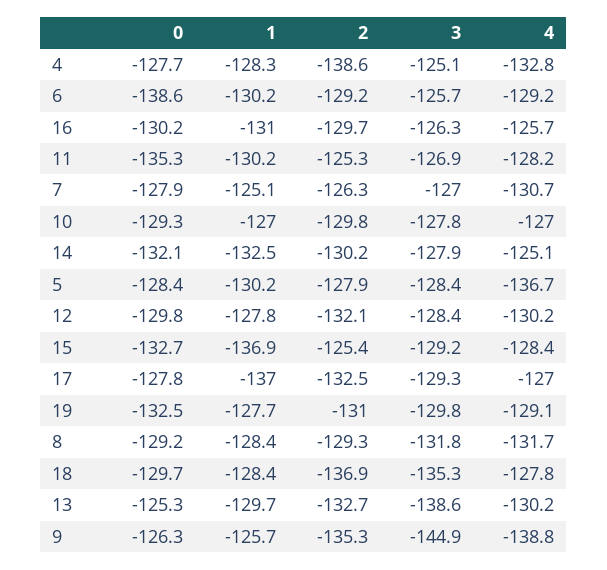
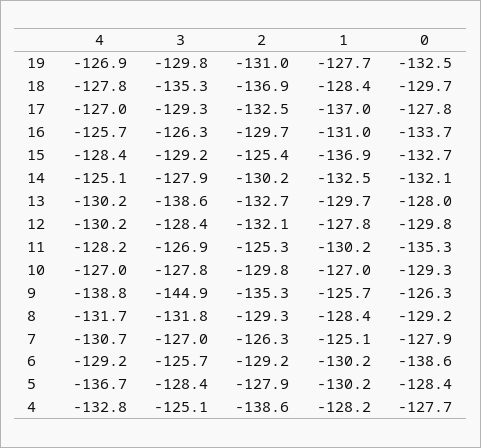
  {
    "0": {
      "4": -127.7,
      "6": -138.6,
-     "16": -130.2,
+     "16": -133.7,
      "11": -135.3,
      "7": -127.9,
      "10": -129.3,
      "14": -132.1,
      "5": -128.4,
      "12": -129.8,
      "15": -132.7,
      "17": -127.8,
      "19": -132.5,
      "8": -129.2,
      "18": -129.7,
-     "13": -125.3,
+     "13": -128,
      "9": -126.3
    },
    "1": {
-     "4": -128.3,
+     "4": -128.2,
      "6": -130.2,
      "16": -131,
      "11": -130.2,
      "7": -125.1,
      "10": -127,
      "14": -132.5,
      "5": -130.2,
      "12": -127.8,
      "15": -136.9,
      "17": -137,
      "19": -127.7,
      "8": -128.4,
      "18": -128.4,
      "13": -129.7,
      "9": -125.7
    },
    "2": {
      "4": -138.6,
      "6": -129.2,
      "16": -129.7,
      "11": -125.3,
      "7": -126.3,
      "10": -129.8,
      "14": -130.2,
      "5": -127.9,
      "12": -132.1,
      "15": -125.4,
      "17": -132.5,
      "19": -131,
      "8": -129.3,
      "18": -136.9,
      "13": -132.7,
      "9": -135.3
    },
    "3": {
      "4": -125.1,
      "6": -125.7,
      "16": -126.3,
      "11": -126.9,
      "7": -127,
      "10": -127.8,
      "14": -127.9,
      "5": -128.4,
      "12": -128.4,
      "15": -129.2,
      "17": -129.3,
      "19": -129.8,
      "8": -131.8,
      "18": -135.3,
      "13": -138.6,
      "9": -144.9
    },
    "4": {
      "4": -132.8,
      "6": -129.2,
      "16": -125.7,
      "11": -128.2,
      "7": -130.7,
      "10": -127,
      "14": -125.1,
      "5": -136.7,
      "12": -130.2,
      "15": -128.4,
      "17": -127,
-     "19": -129.1,
+     "19": -126.9,
      "8": -131.7,
      "18": -127.8,
      "13": -130.2,
      "9": -138.8
    }
  }

